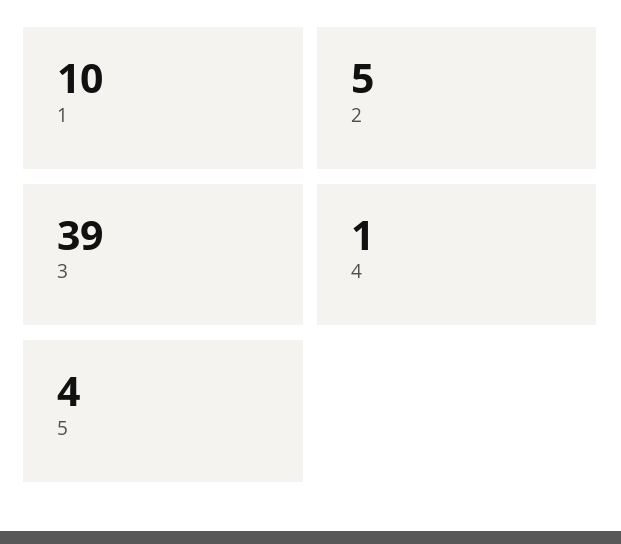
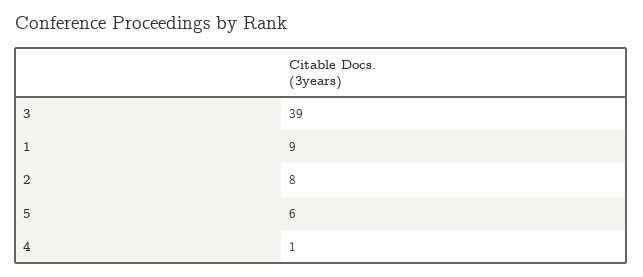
  {
-   "1": 10,
+   "1": 9,
-   "2": 5,
+   "2": 8,
    "3": 39,
    "4": 1,
-   "5": 4
+   "5": 6
  }

